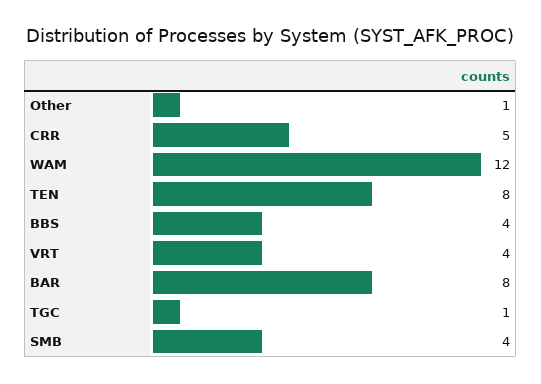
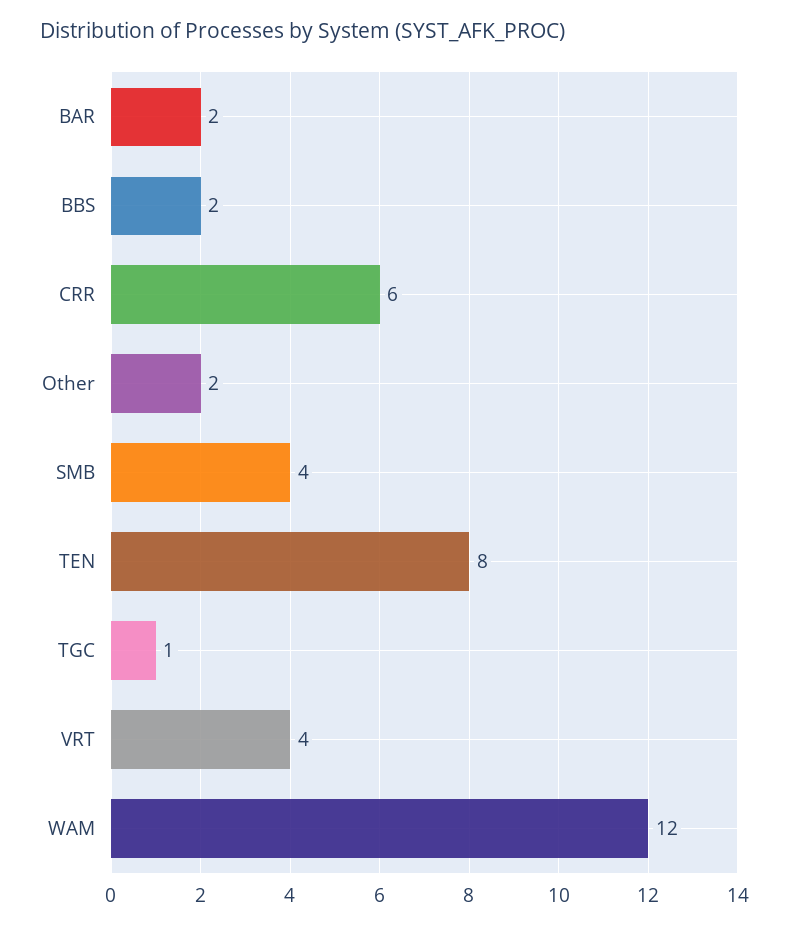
  {
-   "Other": 1,
+   "Other": 2,
-   "CRR": 5,
+   "CRR": 6,
    "WAM": 12,
    "TEN": 8,
-   "BBS": 4,
+   "BBS": 2,
    "VRT": 4,
-   "BAR": 8,
+   "BAR": 2,
    "TGC": 1,
    "SMB": 4
  }

